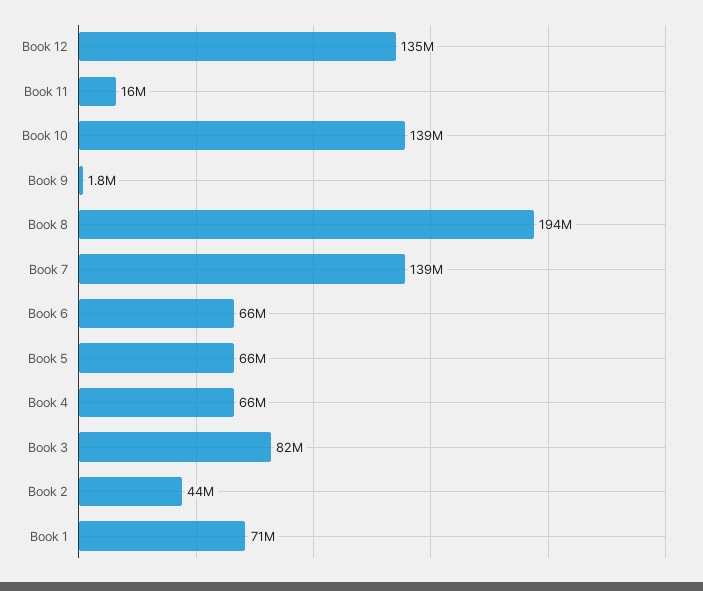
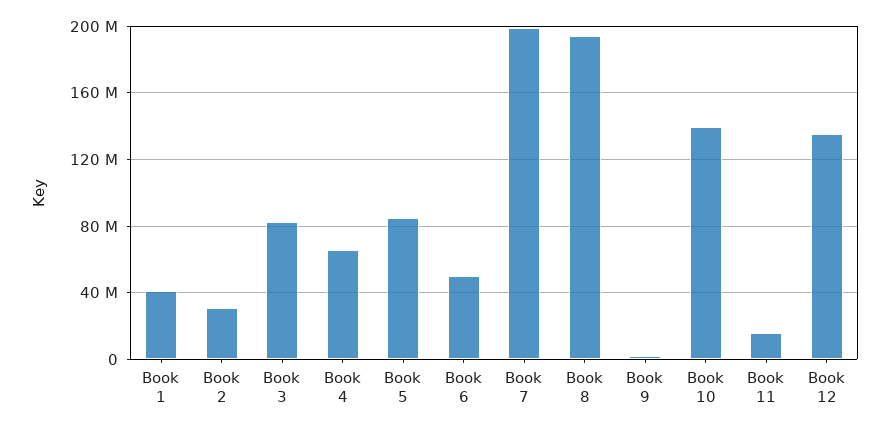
  {
    "Book 12": 135000000,
    "Book 11": 16000000,
    "Book 10": 139000000,
    "Book 9": 1800000,
    "Book 8": 194000000,
-   "Book 7": 139000000,
+   "Book 7": 200000000,
-   "Book 6": 66000000,
+   "Book 6": 50000000,
-   "Book 5": 66000000,
+   "Book 5": 85000000,
    "Book 4": 66000000,
    "Book 3": 82000000,
-   "Book 2": 44000000,
+   "Book 2": 30000000,
-   "Book 1": 71000000
+   "Book 1": 40000000
  }

